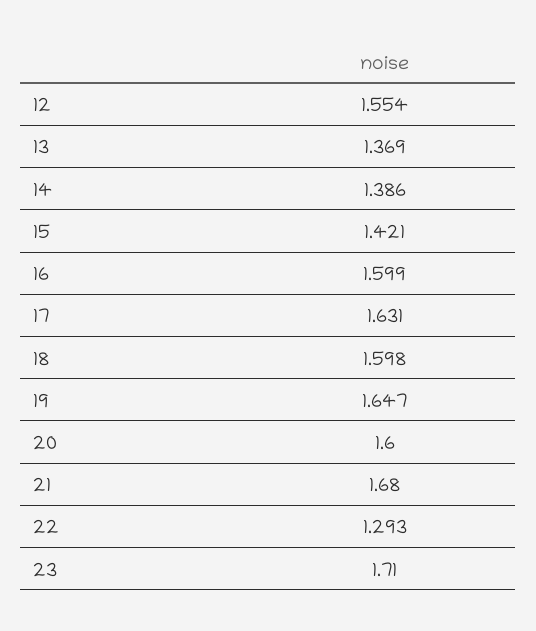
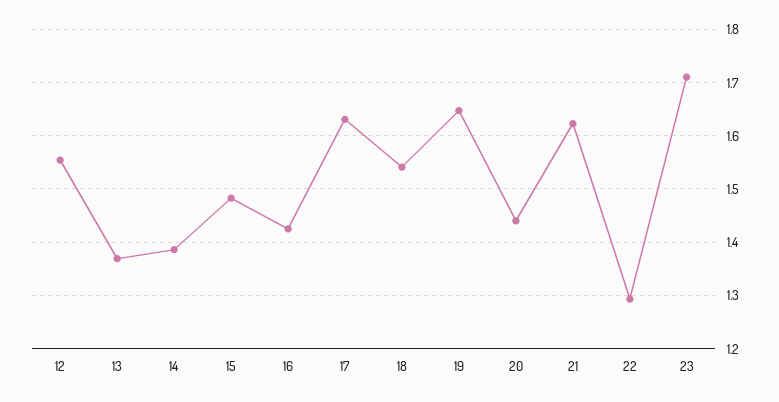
  {
    "12": 1.554,
    "13": 1.369,
    "14": 1.386,
-   "15": 1.421,
+   "15": 1.48,
-   "16": 1.599,
+   "16": 1.42,
    "17": 1.631,
-   "18": 1.598,
+   "18": 1.54,
    "19": 1.647,
-   "20": 1.6,
+   "20": 1.44,
-   "21": 1.68,
+   "21": 1.62,
    "22": 1.293,
    "23": 1.71
  }

